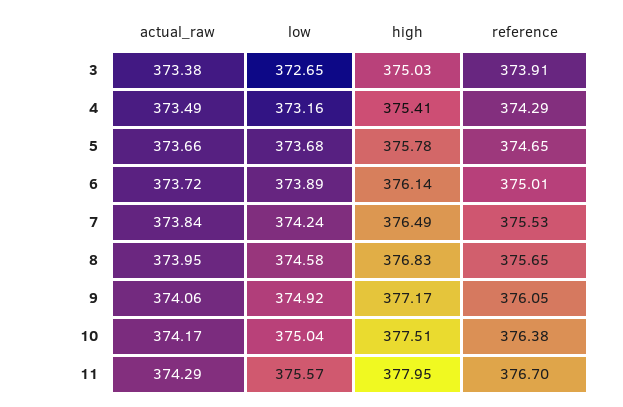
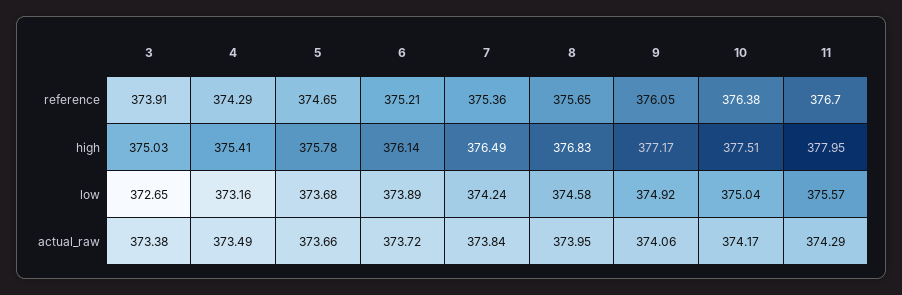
  {
    "actual_raw": {
      "3": 373.38,
      "4": 373.49,
      "5": 373.66,
      "6": 373.72,
      "7": 373.84,
      "8": 373.95,
      "9": 374.06,
      "10": 374.17,
      "11": 374.29
    },
    "low": {
      "3": 372.65,
      "4": 373.16,
      "5": 373.68,
      "6": 373.89,
      "7": 374.24,
      "8": 374.58,
      "9": 374.92,
      "10": 375.04,
      "11": 375.57
    },
    "high": {
      "3": 375.03,
      "4": 375.41,
      "5": 375.78,
      "6": 376.14,
      "7": 376.49,
      "8": 376.83,
      "9": 377.17,
      "10": 377.51,
      "11": 377.95
    },
    "reference": {
      "3": 373.91,
      "4": 374.29,
      "5": 374.65,
-     "6": 375.01,
+     "6": 375.21,
-     "7": 375.53,
+     "7": 375.36,
      "8": 375.65,
      "9": 376.05,
      "10": 376.38,
      "11": 376.7
    }
  }

